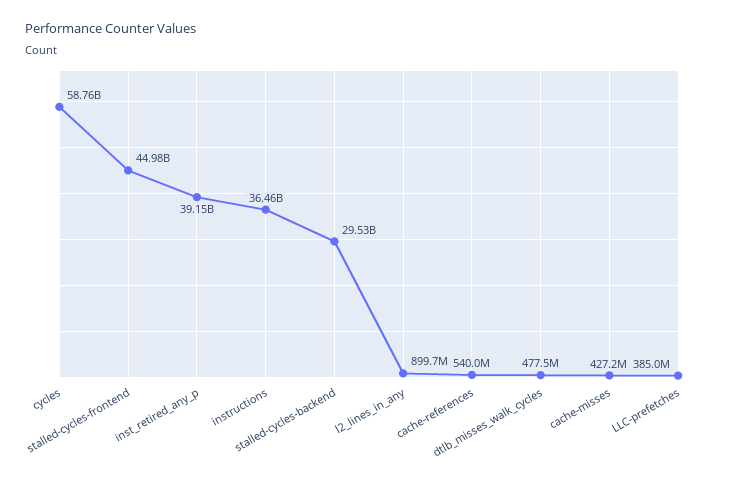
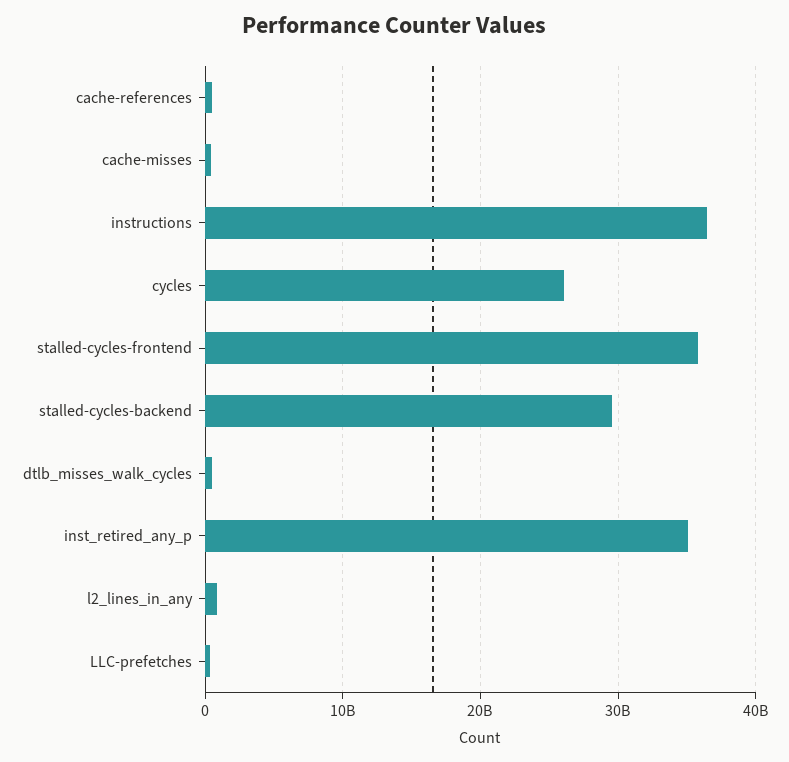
  {
-   "cycles": 58760000000,
+   "cycles": 26000000000,
-   "stalled-cycles-frontend": 44980000000,
+   "stalled-cycles-frontend": 36000000000,
-   "inst_retired_any_p": 39150000000,
+   "inst_retired_any_p": 35000000000,
    "instructions": 36460000000,
    "stalled-cycles-backend": 29530000000,
    "l2_lines_in_any": 899700000,
    "cache-references": 540000000,
    "dtlb_misses_walk_cycles": 477500000,
    "cache-misses": 427200000,
    "LLC-prefetches": 385000000
  }

